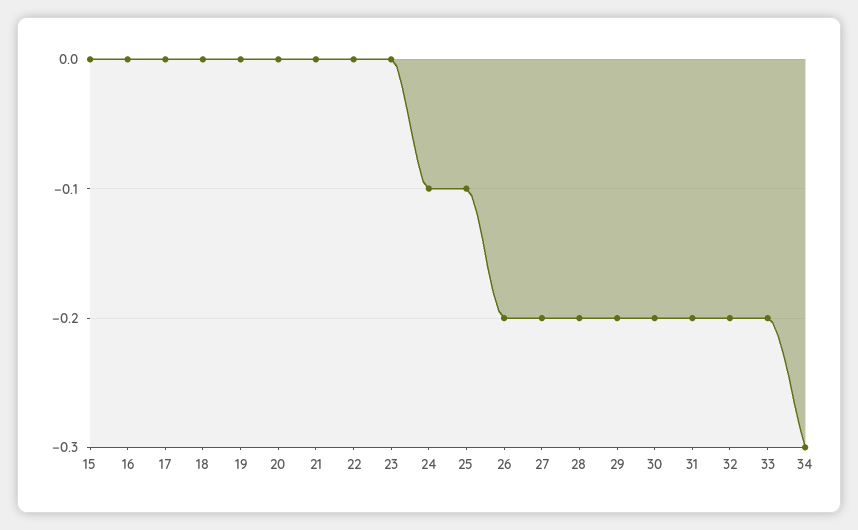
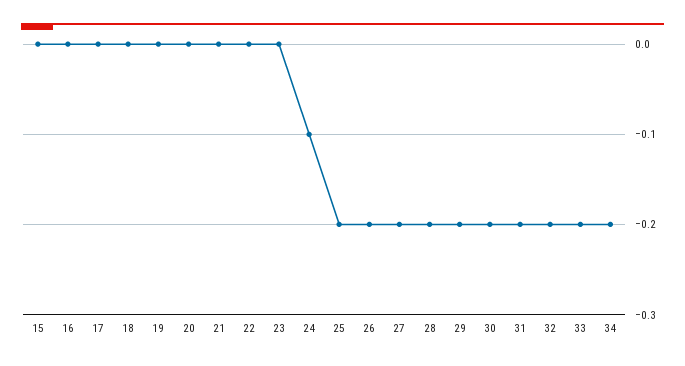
  {
    "15": 0,
    "16": 0,
    "17": 0,
    "18": 0,
    "19": 0,
    "20": 0,
    "21": 0,
    "22": 0,
    "23": 0,
    "24": -0.1,
-   "25": -0.1,
+   "25": -0.2,
    "26": -0.2,
    "27": -0.2,
    "28": -0.2,
    "29": -0.2,
    "30": -0.2,
    "31": -0.2,
    "32": -0.2,
    "33": -0.2,
-   "34": -0.3
+   "34": -0.2
  }

